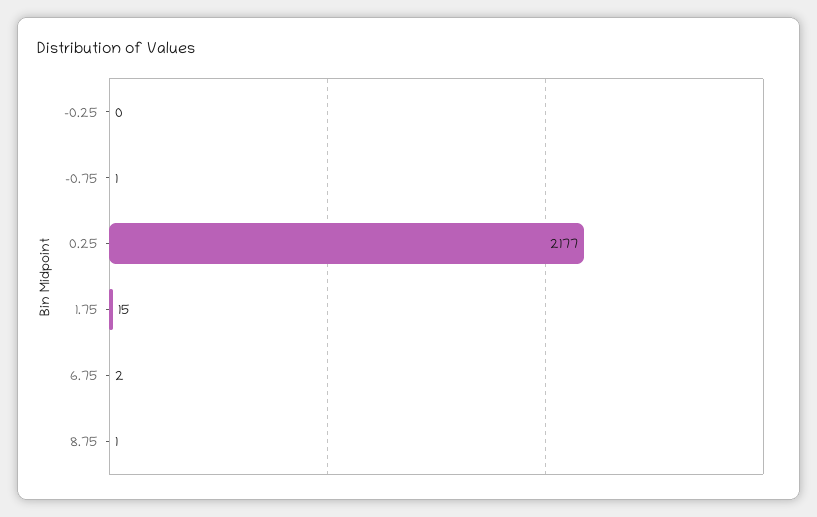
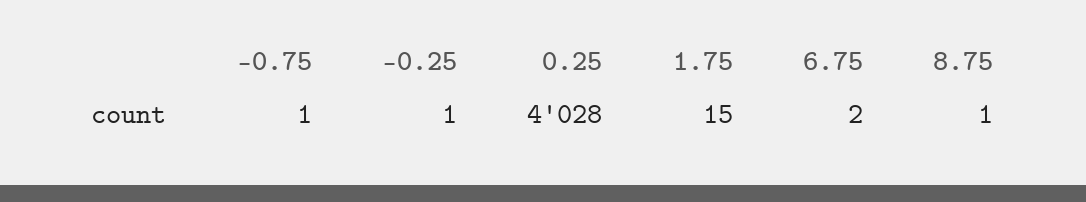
  {
-   "-0.25": 0,
+   "-0.25": 1,
    "-0.75": 1,
-   "0.25": 2177,
+   "0.25": 4028,
    "1.75": 15,
    "6.75": 2,
    "8.75": 1
  }

